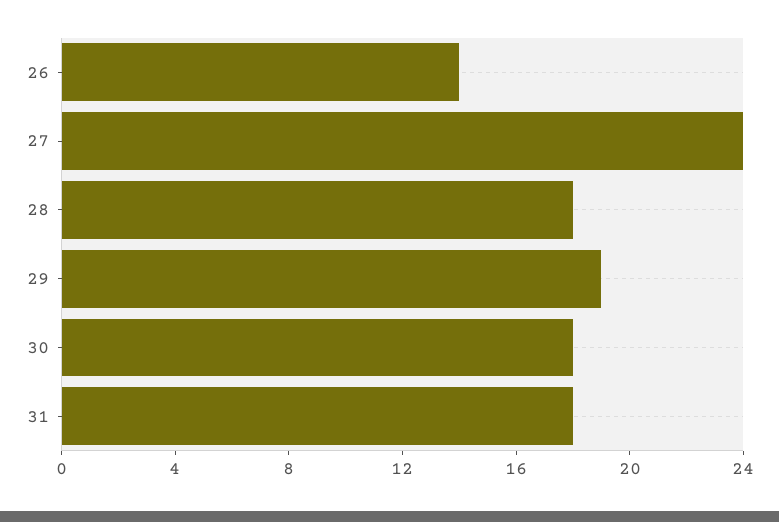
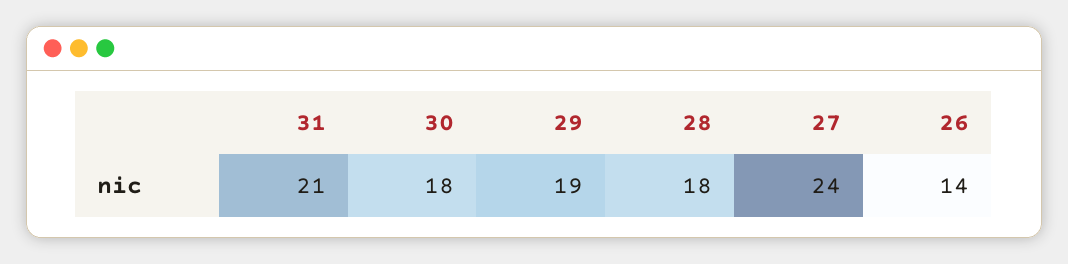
  {
    "26": 14,
    "27": 24,
    "28": 18,
    "29": 19,
    "30": 18,
-   "31": 18
+   "31": 21
  }

